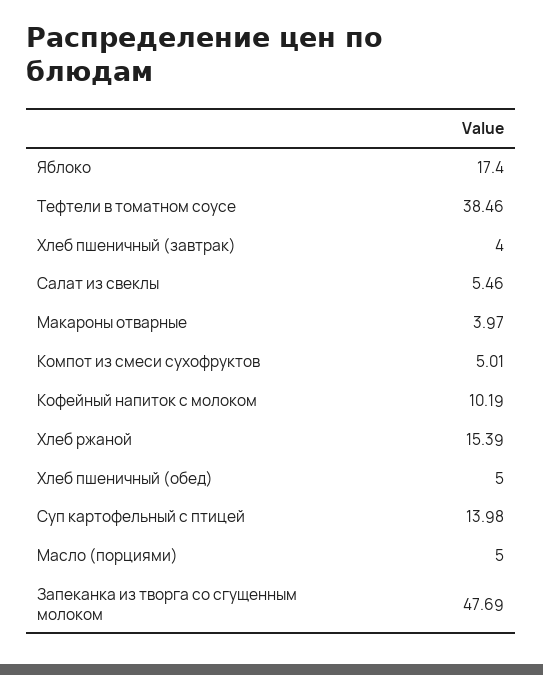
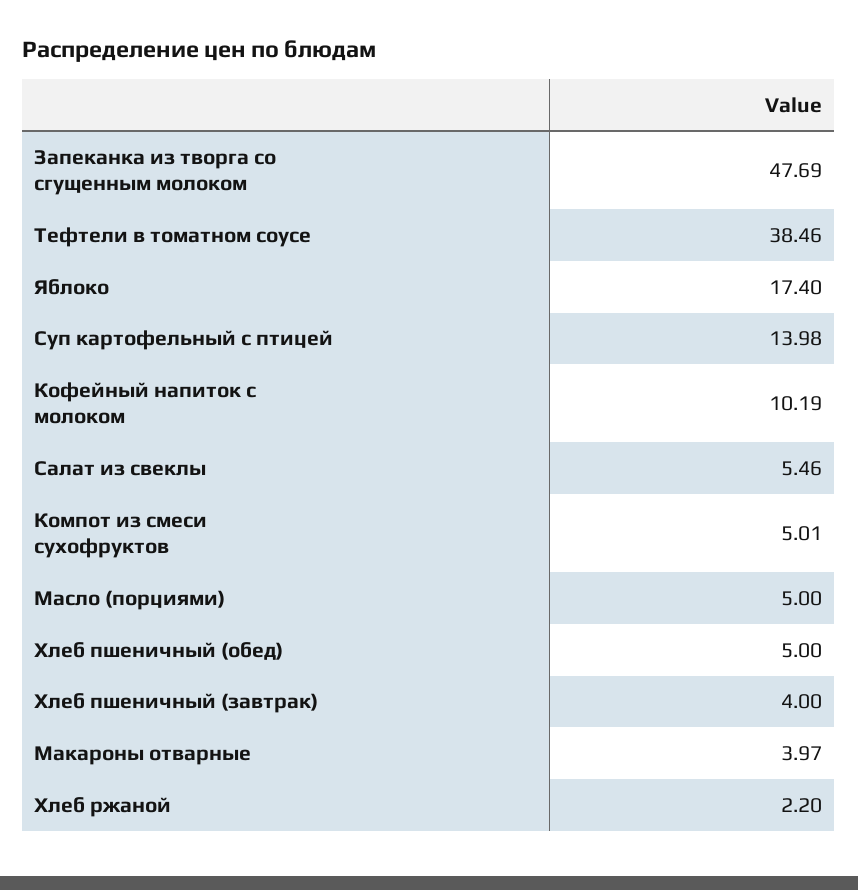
  {
    "Яблоко": 17.4,
    "Тефтели в томатном соусе": 38.46,
    "Хлеб пшеничный (завтрак)": 4,
    "Салат из свеклы": 5.46,
    "Макароны отварные": 3.97,
    "Компот из смеси сухофруктов": 5.01,
    "Кофейный напиток с молоком": 10.19,
-   "Хлеб ржаной": 15.39,
+   "Хлеб ржаной": 2.2,
    "Хлеб пшеничный (обед)": 5,
    "Суп картофельный с птицей": 13.98,
    "Масло (порциями)": 5,
    "Запеканка из творга со сгущенным молоком": 47.69
  }

